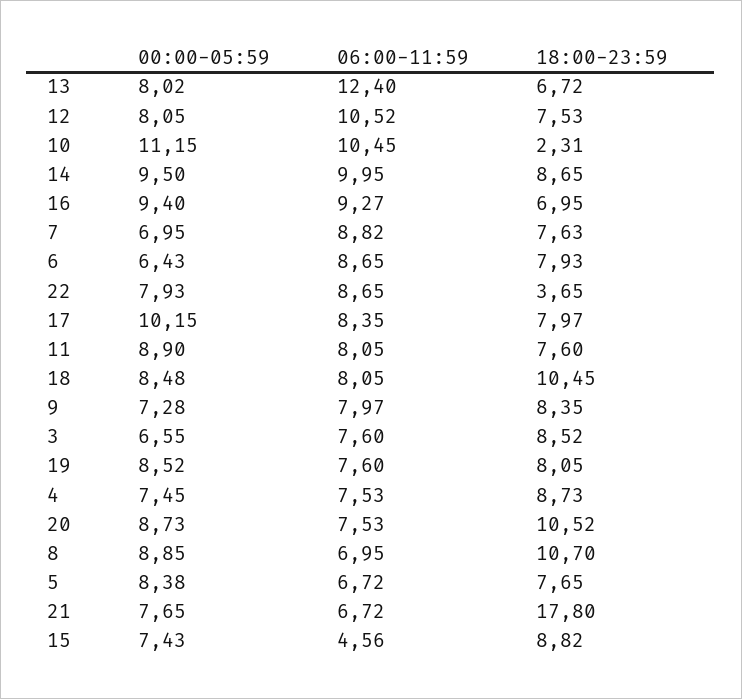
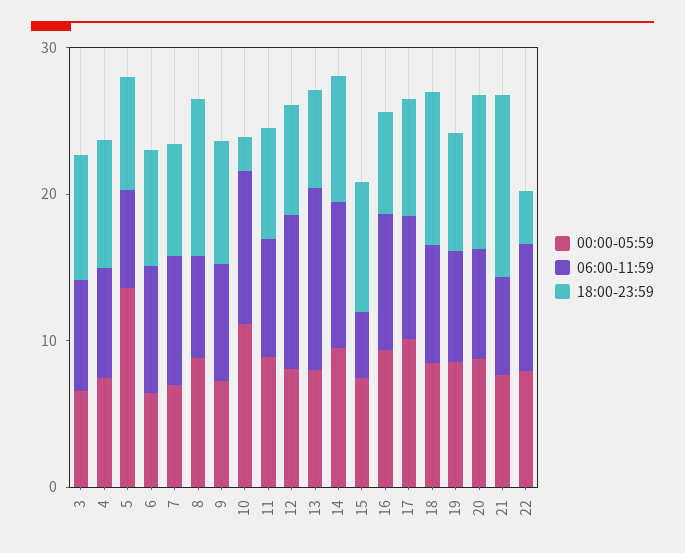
  {
    "00:00-05:59": {
      "13": 8.02,
      "12": 8.05,
      "10": 11.15,
      "14": 9.5,
      "16": 9.4,
      "7": 6.95,
      "6": 6.43,
      "22": 7.93,
      "17": 10.15,
      "11": 8.9,
      "18": 8.48,
      "9": 7.28,
      "3": 6.55,
      "19": 8.52,
      "4": 7.45,
      "20": 8.73,
      "8": 8.85,
-     "5": 8.38,
+     "5": 14,
      "21": 7.65,
      "15": 7.43
    },
    "06:00-11:59": {
      "13": 12.4,
      "12": 10.52,
      "10": 10.45,
      "14": 9.95,
      "16": 9.27,
      "7": 8.82,
      "6": 8.65,
      "22": 8.65,
      "17": 8.35,
      "11": 8.05,
      "18": 8.05,
      "9": 7.97,
      "3": 7.6,
      "19": 7.6,
      "4": 7.53,
      "20": 7.53,
      "8": 6.95,
      "5": 6.72,
      "21": 6.72,
      "15": 4.56
    },
    "18:00-23:59": {
      "13": 6.72,
      "12": 7.53,
      "10": 2.31,
      "14": 8.65,
      "16": 6.95,
      "7": 7.63,
      "6": 7.93,
      "22": 3.65,
      "17": 7.97,
      "11": 7.6,
      "18": 10.45,
      "9": 8.35,
      "3": 8.52,
      "19": 8.05,
      "4": 8.73,
      "20": 10.52,
      "8": 10.7,
      "5": 7.65,
-     "21": 17.8,
+     "21": 12,
      "15": 8.82
    }
  }

